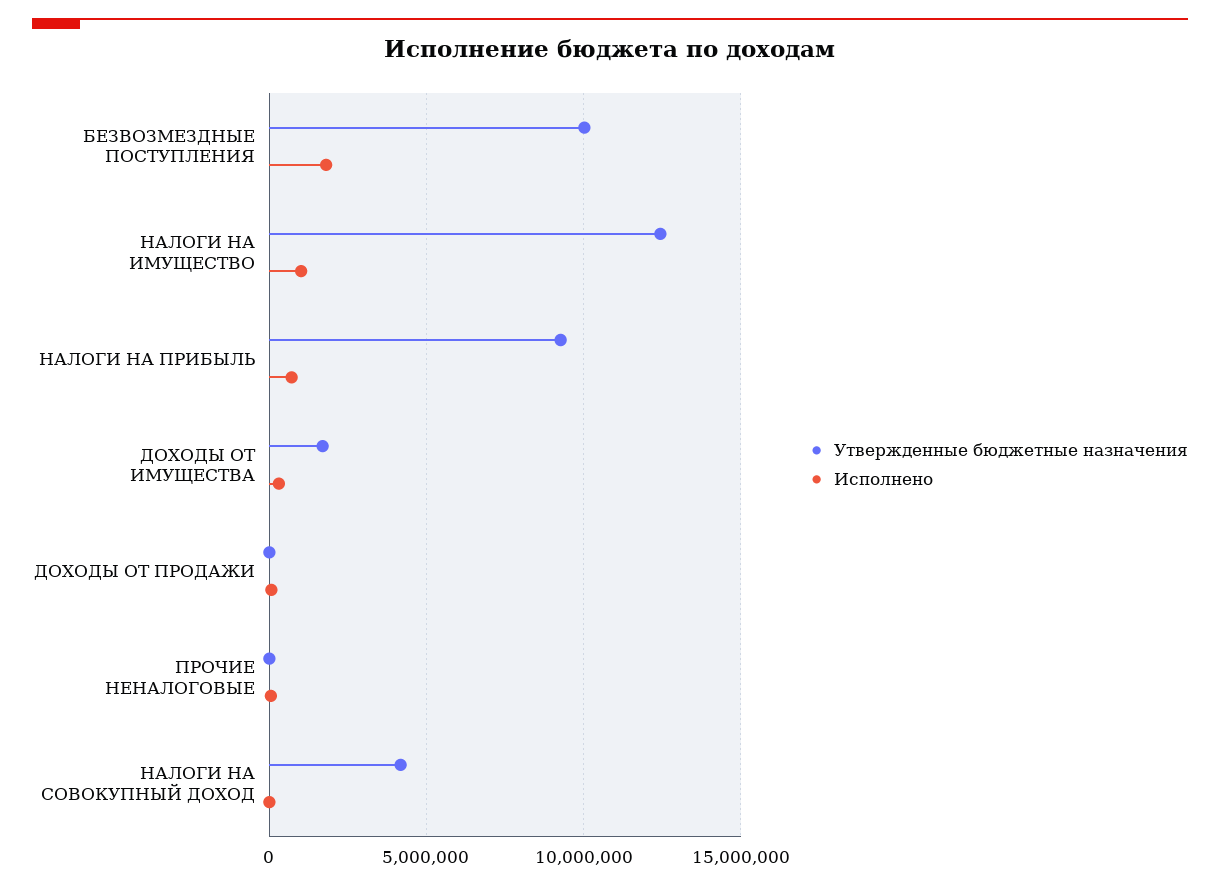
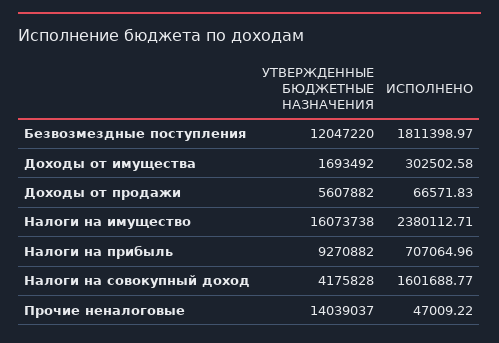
  {
    "Утвержденные бюджетные назначения": {
-     "БЕЗВОЗМЕЗДНЫЕ ПОСТУПЛЕНИЯ": 10000000,
+     "БЕЗВОЗМЕЗДНЫЕ ПОСТУПЛЕНИЯ": 12047220,
-     "НАЛОГИ НА ИМУЩЕСТВО": 12500000,
+     "НАЛОГИ НА ИМУЩЕСТВО": 16073738,
      "НАЛОГИ НА ПРИБЫЛЬ": 9270882,
      "ДОХОДЫ ОТ ИМУЩЕСТВА": 1693492,
-     "ДОХОДЫ ОТ ПРОДАЖИ": 0,
+     "ДОХОДЫ ОТ ПРОДАЖИ": 5607882,
-     "ПРОЧИЕ НЕНАЛОГОВЫЕ": 0,
+     "ПРОЧИЕ НЕНАЛОГОВЫЕ": 14039037,
      "НАЛОГИ НА СОВОКУПНЫЙ ДОХОД": 4175828
    },
    "Исполнено": {
      "БЕЗВОЗМЕЗДНЫЕ ПОСТУПЛЕНИЯ": 1811398.97,
-     "НАЛОГИ НА ИМУЩЕСТВО": 1000000,
+     "НАЛОГИ НА ИМУЩЕСТВО": 2380112.71,
      "НАЛОГИ НА ПРИБЫЛЬ": 707064.96,
      "ДОХОДЫ ОТ ИМУЩЕСТВА": 302502.58,
      "ДОХОДЫ ОТ ПРОДАЖИ": 66571.83,
      "ПРОЧИЕ НЕНАЛОГОВЫЕ": 47009.22,
-     "НАЛОГИ НА СОВОКУПНЫЙ ДОХОД": 0
+     "НАЛОГИ НА СОВОКУПНЫЙ ДОХОД": 1601688.77
    }
  }

